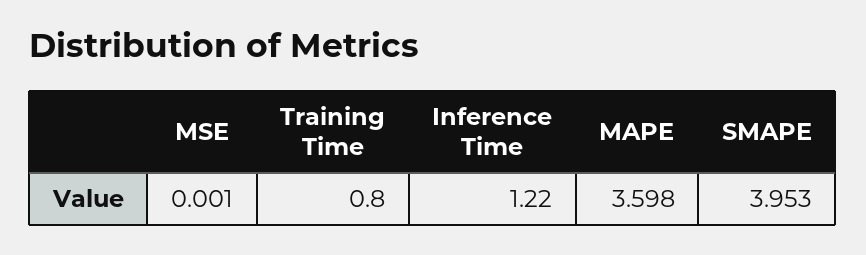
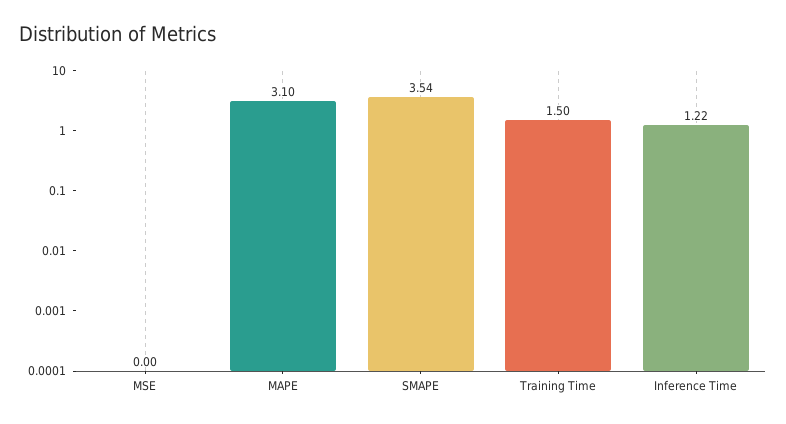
  {
    "MSE": 0.001,
-   "Training Time": 0.8,
+   "Training Time": 1.5,
    "Inference Time": 1.22,
-   "MAPE": 3.598,
+   "MAPE": 3.1,
-   "SMAPE": 3.953
+   "SMAPE": 3.54
  }

